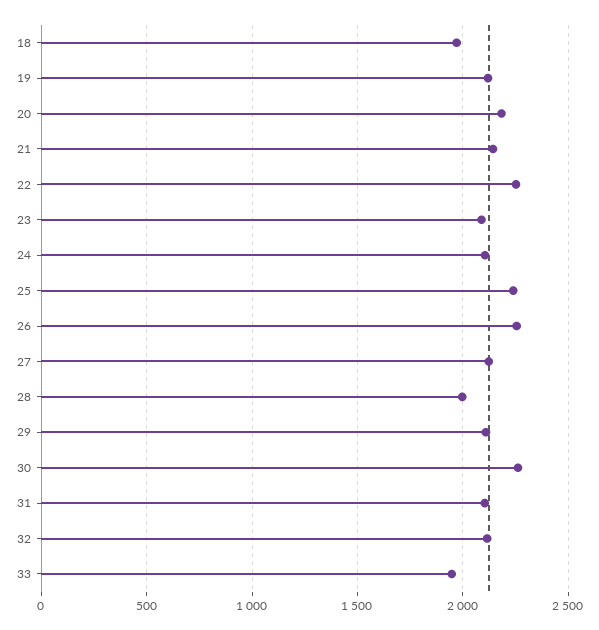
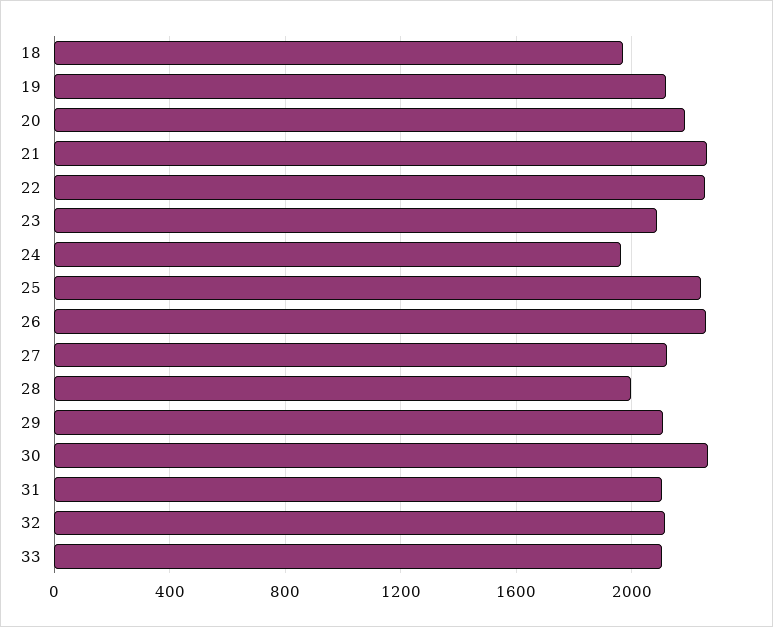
  {
    "18": 1950,
    "19": 2100,
    "20": 2200,
-   "21": 2150,
+   "21": 2250,
    "22": 2250,
    "23": 2100,
-   "24": 2100,
+   "24": 1950,
    "25": 2250,
    "26": 2250,
    "27": 2100,
    "28": 2000,
    "29": 2100,
    "30": 2250,
    "31": 2100,
    "32": 2100,
-   "33": 1950
+   "33": 2100
  }

